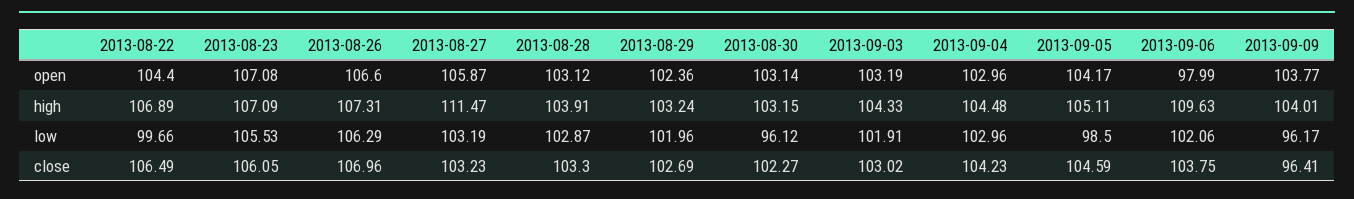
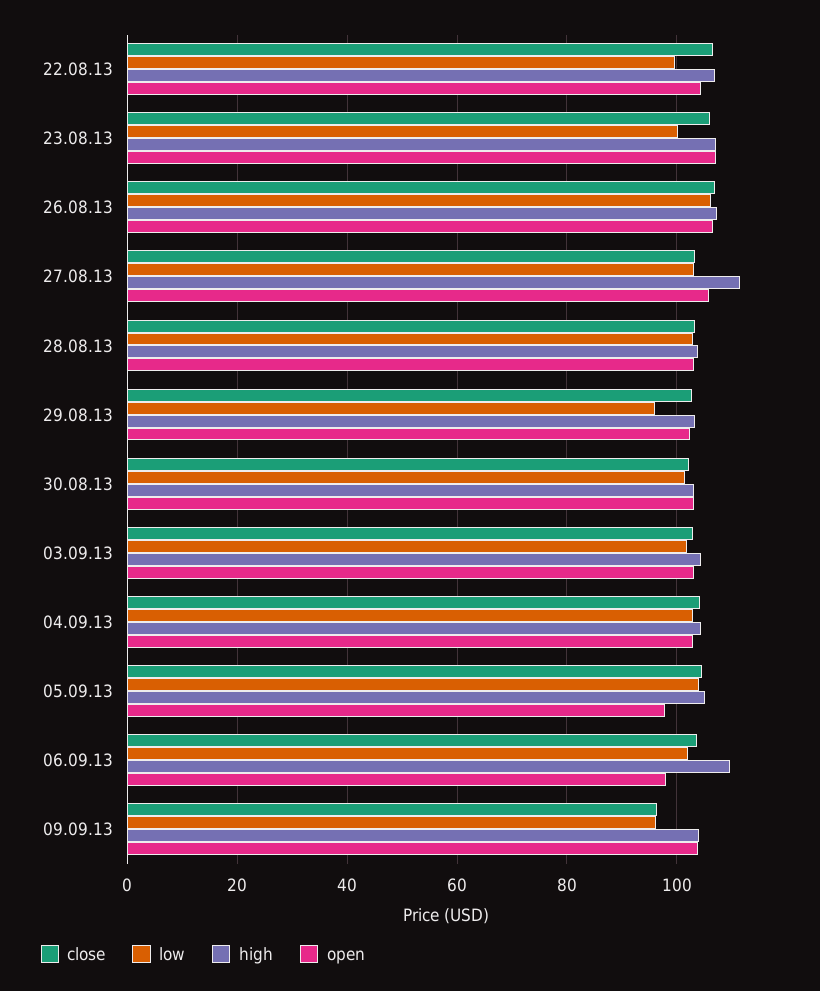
  {
    "open": {
      "2013-08-22": 104.4,
      "2013-08-23": 107.08,
      "2013-08-26": 106.6,
      "2013-08-27": 105.87,
      "2013-08-28": 103.12,
      "2013-08-29": 102.36,
      "2013-08-30": 103.14,
      "2013-09-03": 103.19,
      "2013-09-04": 102.96,
-     "2013-09-05": 104.17,
+     "2013-09-05": 98,
      "2013-09-06": 97.99,
      "2013-09-09": 103.77
    },
    "high": {
      "2013-08-22": 106.89,
      "2013-08-23": 107.09,
      "2013-08-26": 107.31,
      "2013-08-27": 111.47,
      "2013-08-28": 103.91,
      "2013-08-29": 103.24,
      "2013-08-30": 103.15,
      "2013-09-03": 104.33,
      "2013-09-04": 104.48,
      "2013-09-05": 105.11,
      "2013-09-06": 109.63,
      "2013-09-09": 104.01
    },
    "low": {
      "2013-08-22": 99.66,
-     "2013-08-23": 105.53,
+     "2013-08-23": 100,
      "2013-08-26": 106.29,
      "2013-08-27": 103.19,
      "2013-08-28": 102.87,
-     "2013-08-29": 101.96,
+     "2013-08-29": 96,
-     "2013-08-30": 96.12,
+     "2013-08-30": 102,
      "2013-09-03": 101.91,
      "2013-09-04": 102.96,
-     "2013-09-05": 98.5,
+     "2013-09-05": 104,
      "2013-09-06": 102.06,
      "2013-09-09": 96.17
    },
    "close": {
      "2013-08-22": 106.49,
      "2013-08-23": 106.05,
      "2013-08-26": 106.96,
      "2013-08-27": 103.23,
      "2013-08-28": 103.3,
      "2013-08-29": 102.69,
      "2013-08-30": 102.27,
      "2013-09-03": 103.02,
      "2013-09-04": 104.23,
      "2013-09-05": 104.59,
      "2013-09-06": 103.75,
      "2013-09-09": 96.41
    }
  }

